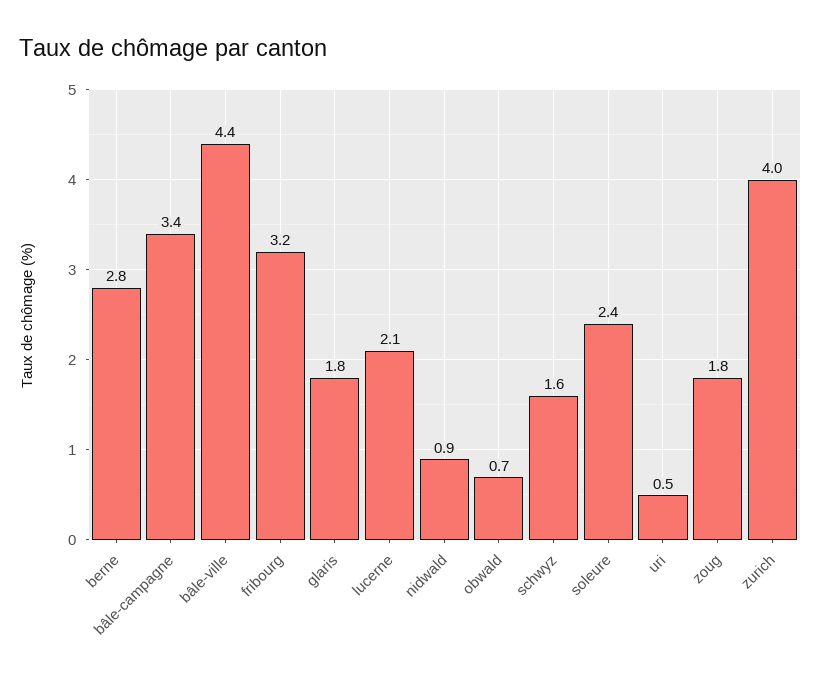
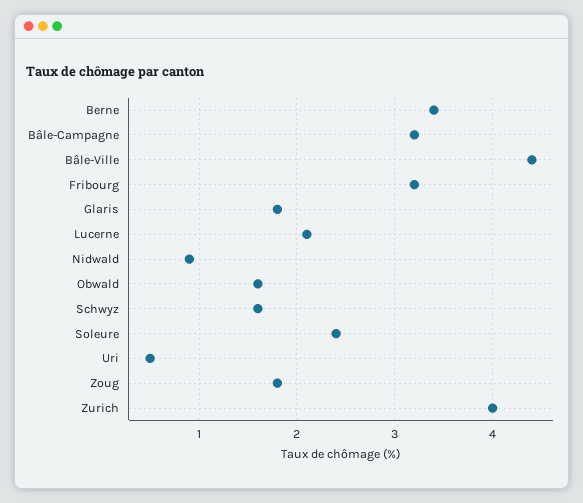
  {
-   "berne": 2.8,
+   "berne": 3.4,
-   "bâle-campagne": 3.4,
+   "bâle-campagne": 3.2,
    "bâle-ville": 4.4,
    "fribourg": 3.2,
    "glaris": 1.8,
    "lucerne": 2.1,
    "nidwald": 0.9,
-   "obwald": 0.7,
+   "obwald": 1.6,
    "schwyz": 1.6,
    "soleure": 2.4,
    "uri": 0.5,
    "zoug": 1.8,
    "zurich": 4
  }

